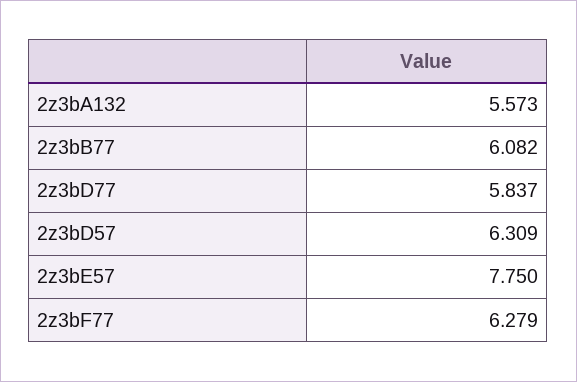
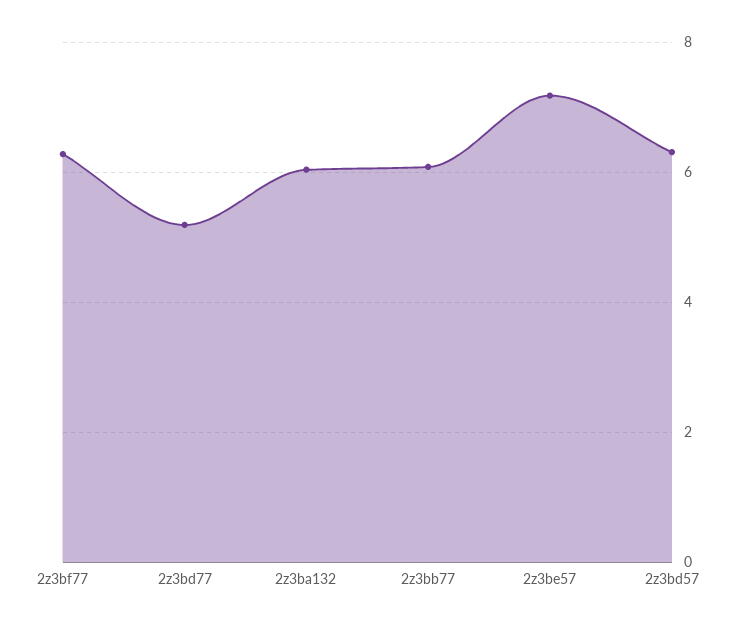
  {
-   "2z3bA132": 5.573,
+   "2z3bA132": 6,
    "2z3bB77": 6.082,
-   "2z3bD77": 5.837,
+   "2z3bD77": 5.2,
    "2z3bD57": 6.309,
-   "2z3bE57": 7.75,
+   "2z3bE57": 7.2,
    "2z3bF77": 6.279
  }

